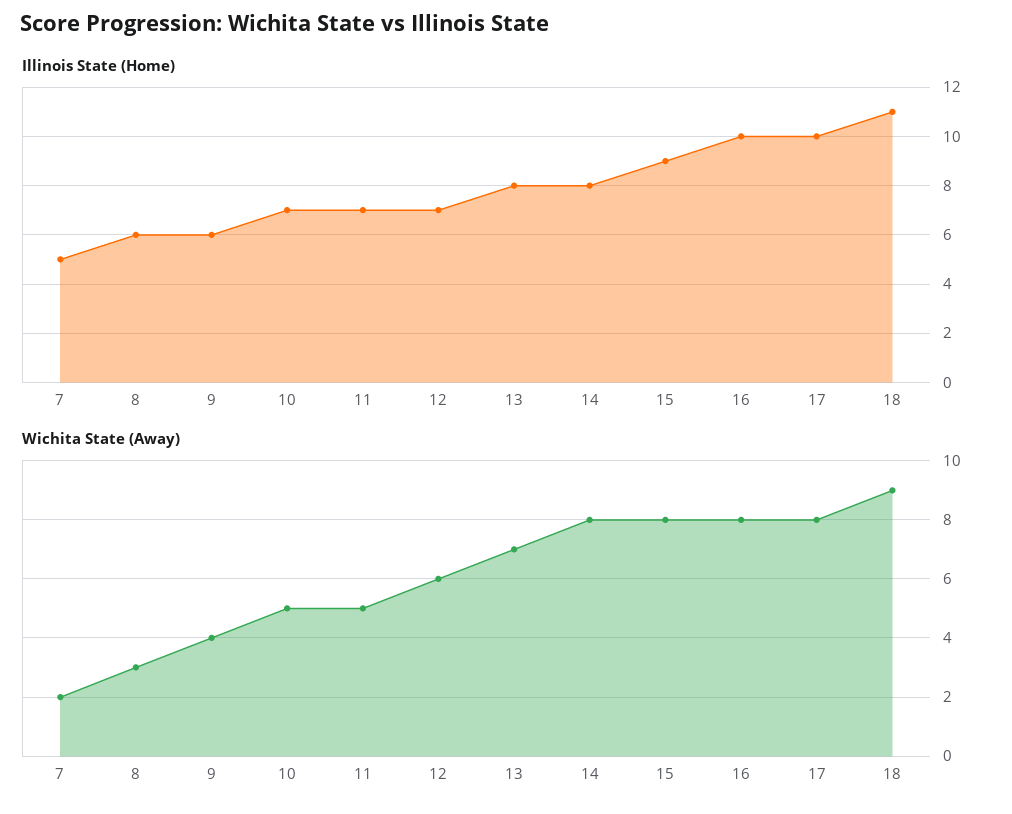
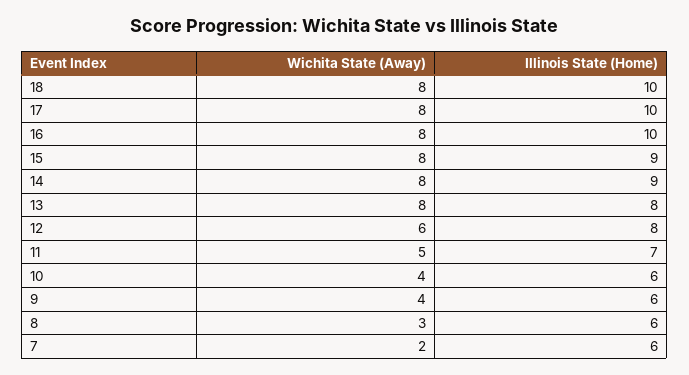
  {
    "Illinois State (Home)": {
-     "7": 5,
+     "7": 6,
      "8": 6,
      "9": 6,
-     "10": 7,
+     "10": 6,
      "11": 7,
-     "12": 7,
+     "12": 8,
      "13": 8,
-     "14": 8,
+     "14": 9,
      "15": 9,
      "16": 10,
      "17": 10,
-     "18": 11
+     "18": 10
    },
    "Wichita State (Away)": {
      "7": 2,
      "8": 3,
      "9": 4,
-     "10": 5,
+     "10": 4,
      "11": 5,
      "12": 6,
-     "13": 7,
+     "13": 8,
      "14": 8,
      "15": 8,
      "16": 8,
      "17": 8,
-     "18": 9
+     "18": 8
    }
  }

